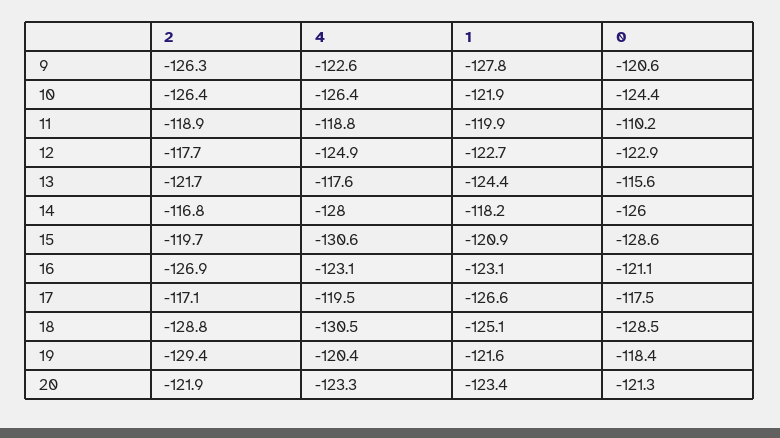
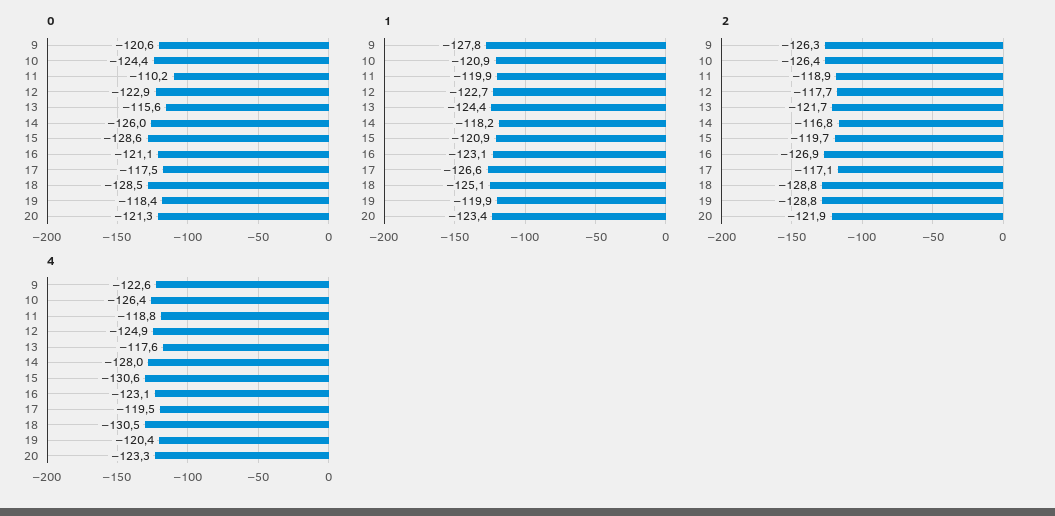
  {
    "2": {
      "9": -126.3,
      "10": -126.4,
      "11": -118.9,
      "12": -117.7,
      "13": -121.7,
      "14": -116.8,
      "15": -119.7,
      "16": -126.9,
      "17": -117.1,
      "18": -128.8,
-     "19": -129.4,
+     "19": -128.8,
      "20": -121.9
    },
    "4": {
      "9": -122.6,
      "10": -126.4,
      "11": -118.8,
      "12": -124.9,
      "13": -117.6,
      "14": -128,
      "15": -130.6,
      "16": -123.1,
      "17": -119.5,
      "18": -130.5,
      "19": -120.4,
      "20": -123.3
    },
    "1": {
      "9": -127.8,
-     "10": -121.9,
+     "10": -120.9,
      "11": -119.9,
      "12": -122.7,
      "13": -124.4,
      "14": -118.2,
      "15": -120.9,
      "16": -123.1,
      "17": -126.6,
      "18": -125.1,
-     "19": -121.6,
+     "19": -119.9,
      "20": -123.4
    },
    "0": {
      "9": -120.6,
      "10": -124.4,
      "11": -110.2,
      "12": -122.9,
      "13": -115.6,
      "14": -126,
      "15": -128.6,
      "16": -121.1,
      "17": -117.5,
      "18": -128.5,
      "19": -118.4,
      "20": -121.3
    }
  }

